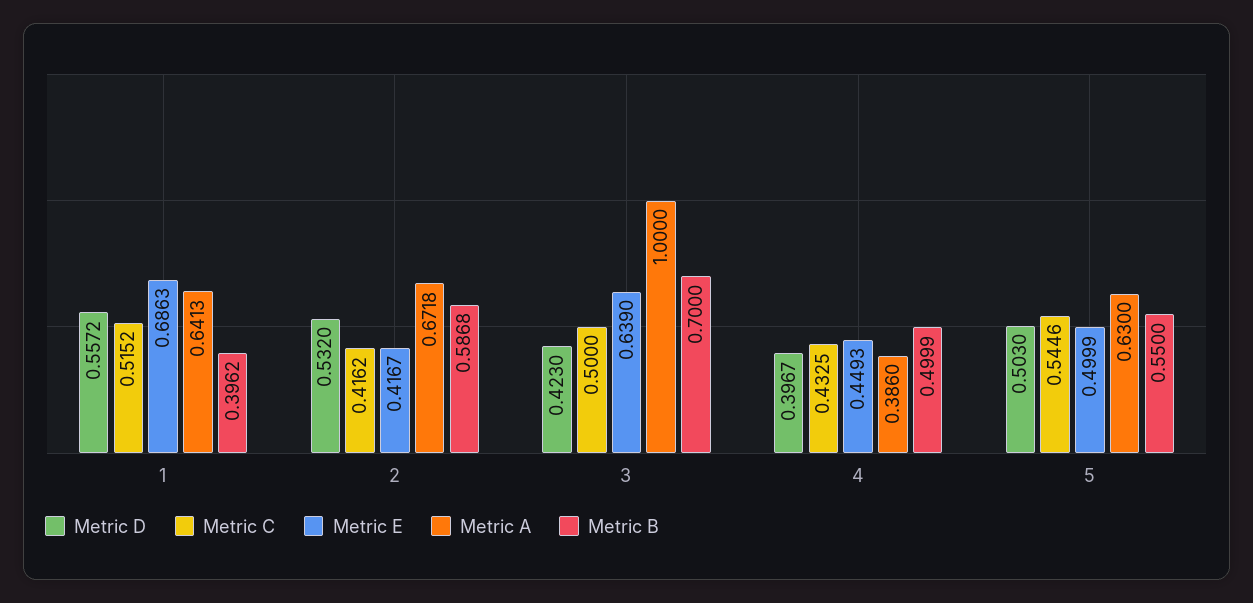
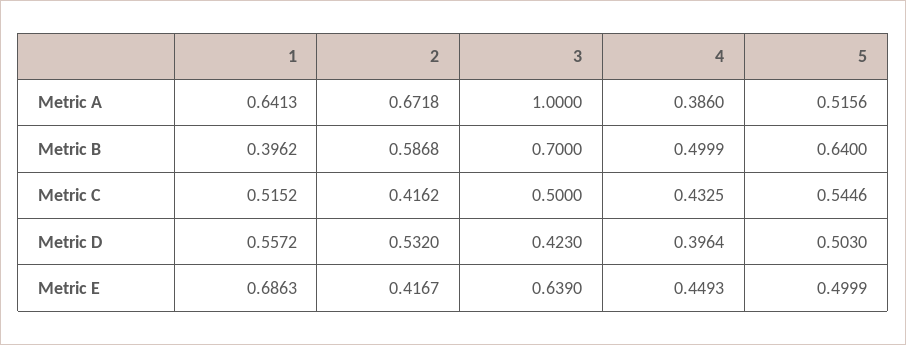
  {
    "Metric D": {
      "1": 0.5572,
      "2": 0.532,
      "3": 0.423,
-     "4": 0.3967,
+     "4": 0.3964,
      "5": 0.503
    },
    "Metric C": {
      "1": 0.5152,
      "2": 0.4162,
      "3": 0.5,
      "4": 0.4325,
      "5": 0.5446
    },
    "Metric E": {
      "1": 0.6863,
      "2": 0.4167,
      "3": 0.639,
      "4": 0.4493,
      "5": 0.4999
    },
    "Metric A": {
      "1": 0.6413,
      "2": 0.6718,
      "3": 1,
      "4": 0.386,
-     "5": 0.63
+     "5": 0.5156
    },
    "Metric B": {
      "1": 0.3962,
      "2": 0.5868,
      "3": 0.7,
      "4": 0.4999,
-     "5": 0.55
+     "5": 0.64
    }
  }

